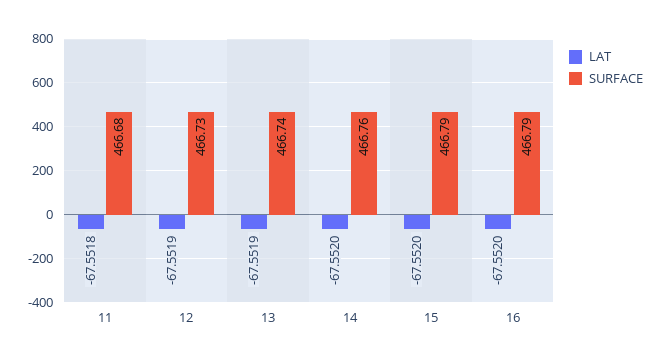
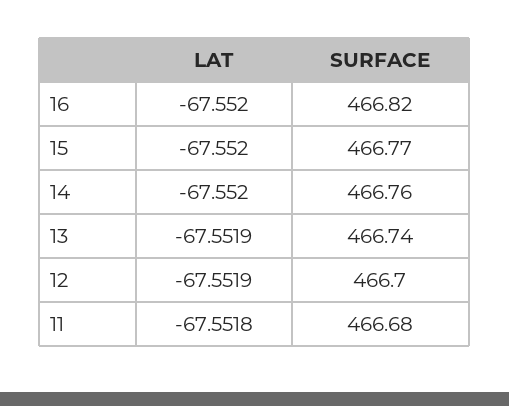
  {
    "LAT": {
      "11": -67.5518,
      "12": -67.5519,
      "13": -67.5519,
      "14": -67.552,
      "15": -67.552,
      "16": -67.552
    },
    "SURFACE": {
      "11": 466.68,
-     "12": 466.73,
+     "12": 466.7,
      "13": 466.74,
      "14": 466.76,
-     "15": 466.79,
+     "15": 466.77,
-     "16": 466.79
+     "16": 466.82
    }
  }

